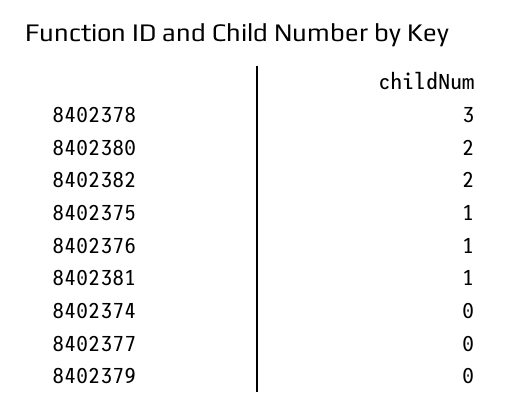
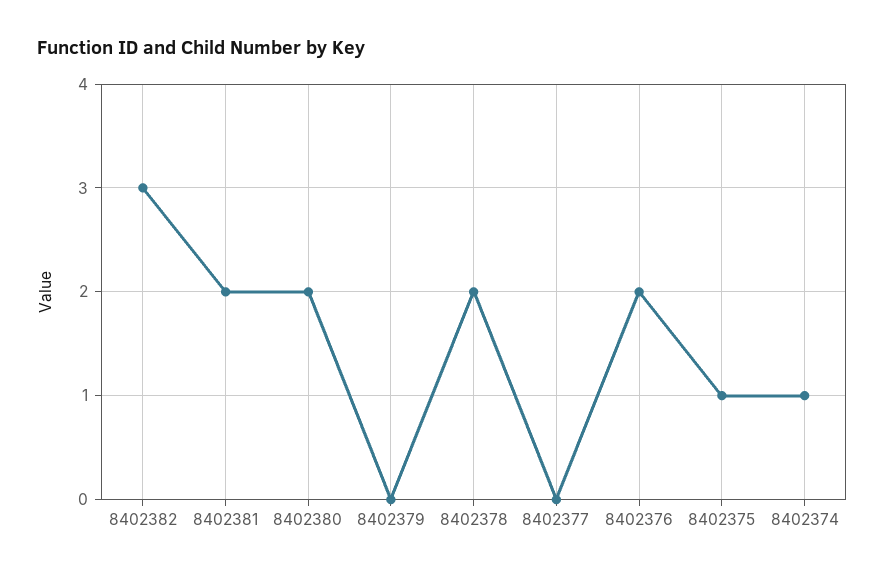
  {
-   "8402378": 3,
+   "8402378": 2,
    "8402380": 2,
-   "8402382": 2,
+   "8402382": 3,
    "8402375": 1,
-   "8402376": 1,
+   "8402376": 2,
-   "8402381": 1,
+   "8402381": 2,
-   "8402374": 0,
+   "8402374": 1,
    "8402377": 0,
    "8402379": 0
  }

